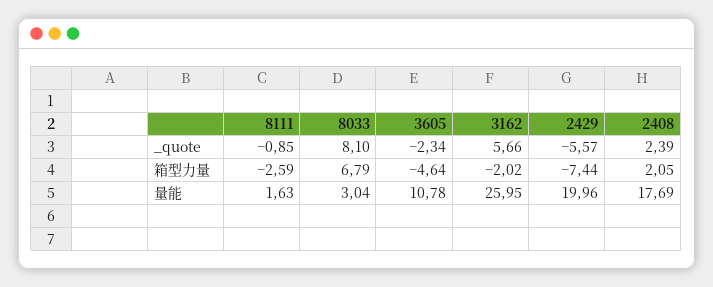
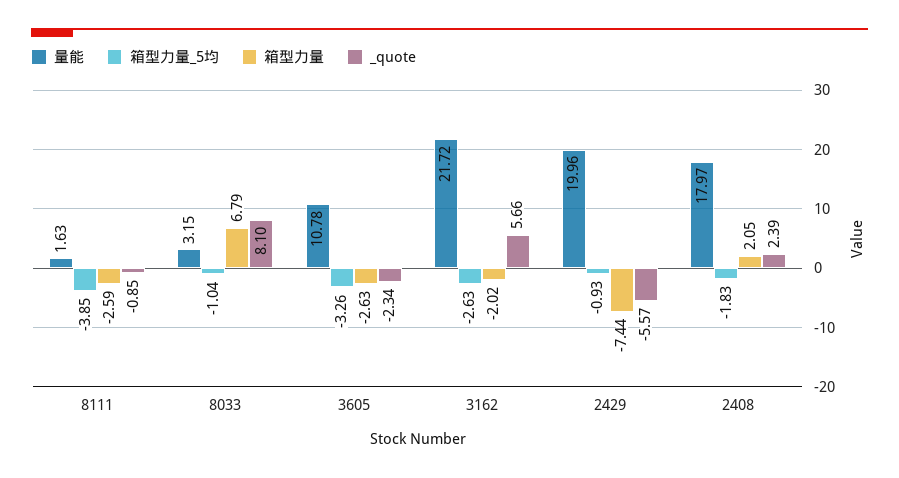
  {
    "_quote": {
      "8111": -0.85,
      "8033": 8.1,
      "3605": -2.34,
      "3162": 5.66,
      "2429": -5.57,
      "2408": 2.39
    },
    "箱型力量": {
      "8111": -2.59,
      "8033": 6.79,
-     "3605": -4.64,
+     "3605": -2.63,
      "3162": -2.02,
      "2429": -7.44,
      "2408": 2.05
    },
    "量能": {
      "8111": 1.63,
-     "8033": 3.04,
+     "8033": 3.15,
      "3605": 10.78,
-     "3162": 25.95,
+     "3162": 21.72,
      "2429": 19.96,
-     "2408": 17.69
+     "2408": 17.97
-   }
+   },
+   "箱型力量_5均": {
+     "8111": -3.85,
+     "8033": -1.04,
+     "3605": -3.26,
+     "3162": -2.63,
+     "2429": -0.93,
+     "2408": -1.83
+   }
  }

